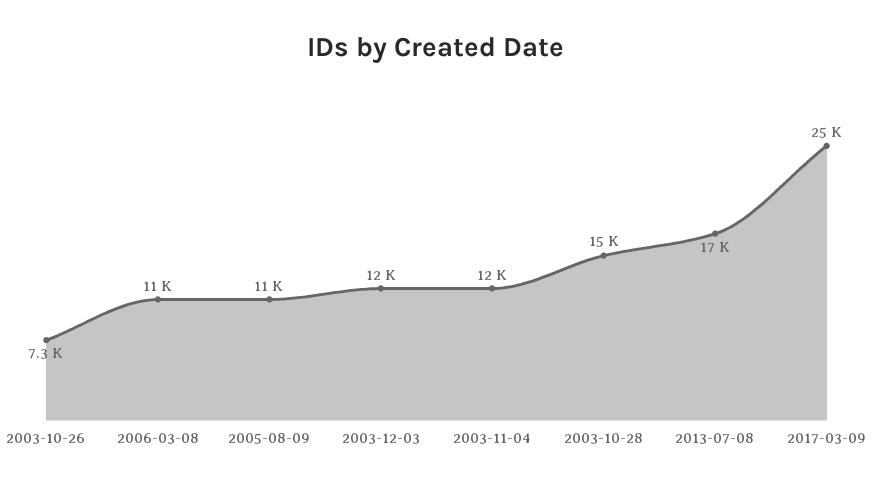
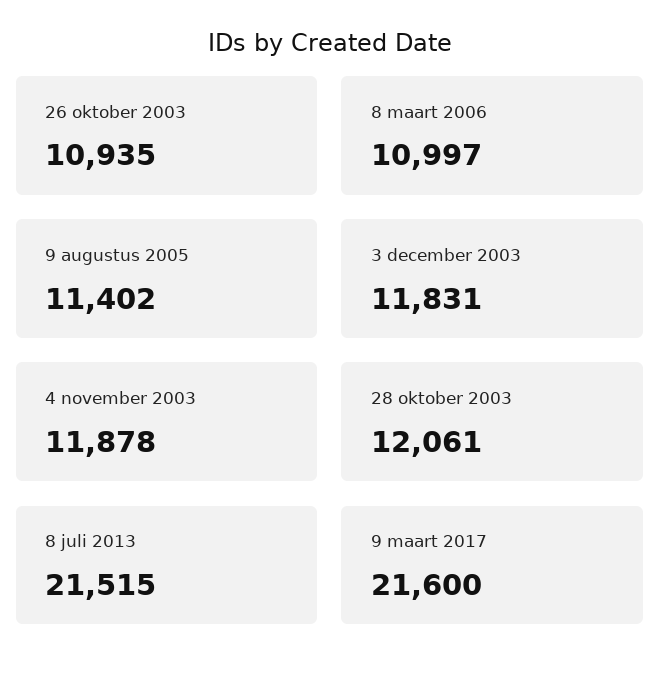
  {
-   "2003-10-26": 7300,
+   "2003-10-26": 10935,
    "2006-03-08": 10997,
    "2005-08-09": 11402,
    "2003-12-03": 11831,
    "2003-11-04": 11878,
-   "2003-10-28": 15000,
+   "2003-10-28": 12061,
-   "2013-07-08": 17000,
+   "2013-07-08": 21515,
-   "2017-03-09": 25000
+   "2017-03-09": 21600
  }

